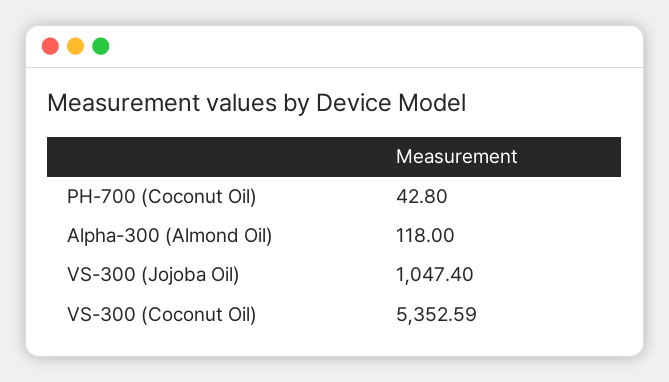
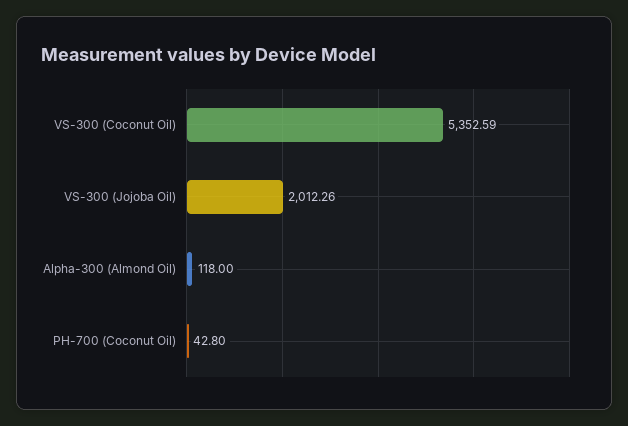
  {
    "PH-700 (Coconut Oil)": 42.8,
    "Alpha-300 (Almond Oil)": 118,
-   "VS-300 (Jojoba Oil)": 1047.4,
+   "VS-300 (Jojoba Oil)": 2012.26,
    "VS-300 (Coconut Oil)": 5352.59
  }

